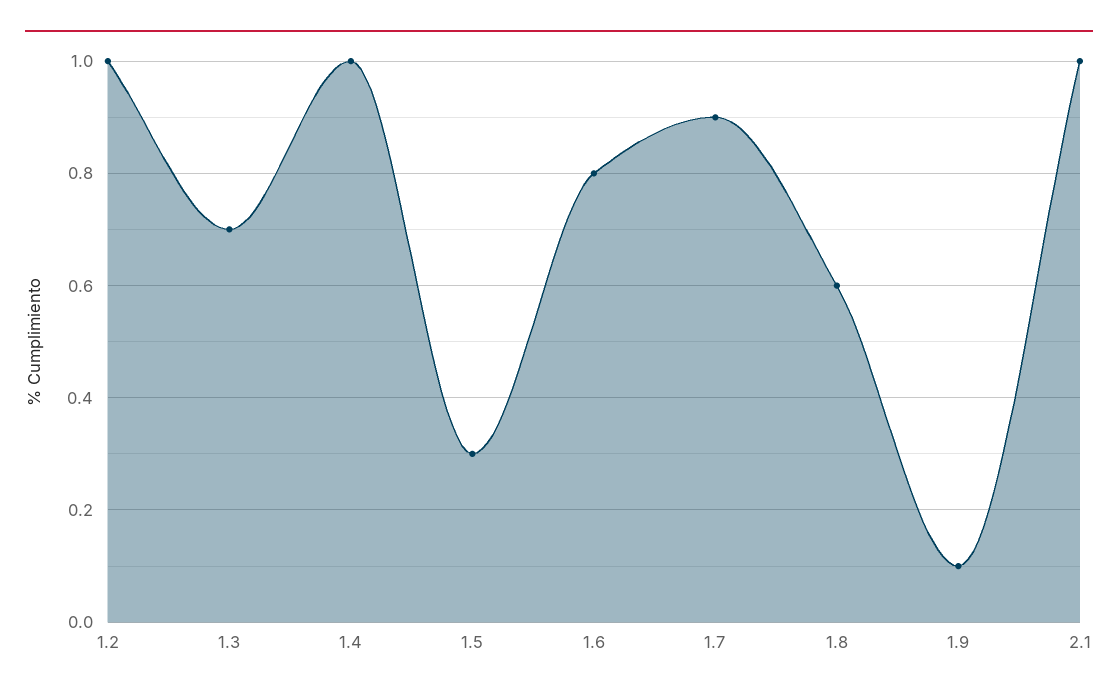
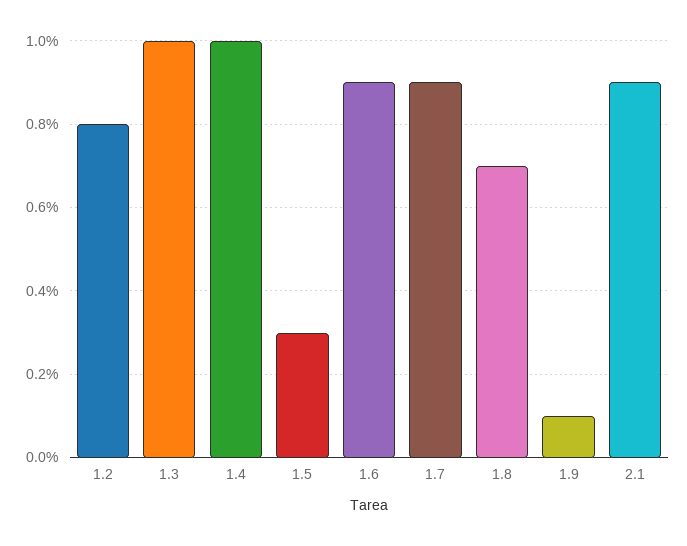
  {
-   "1.2": 1,
+   "1.2": 0.8,
-   "1.3": 0.7,
+   "1.3": 1,
    "1.4": 1,
    "1.5": 0.3,
-   "1.6": 0.8,
+   "1.6": 0.9,
    "1.7": 0.9,
-   "1.8": 0.6,
+   "1.8": 0.7,
    "1.9": 0.1,
-   "2.1": 1
+   "2.1": 0.9
  }

